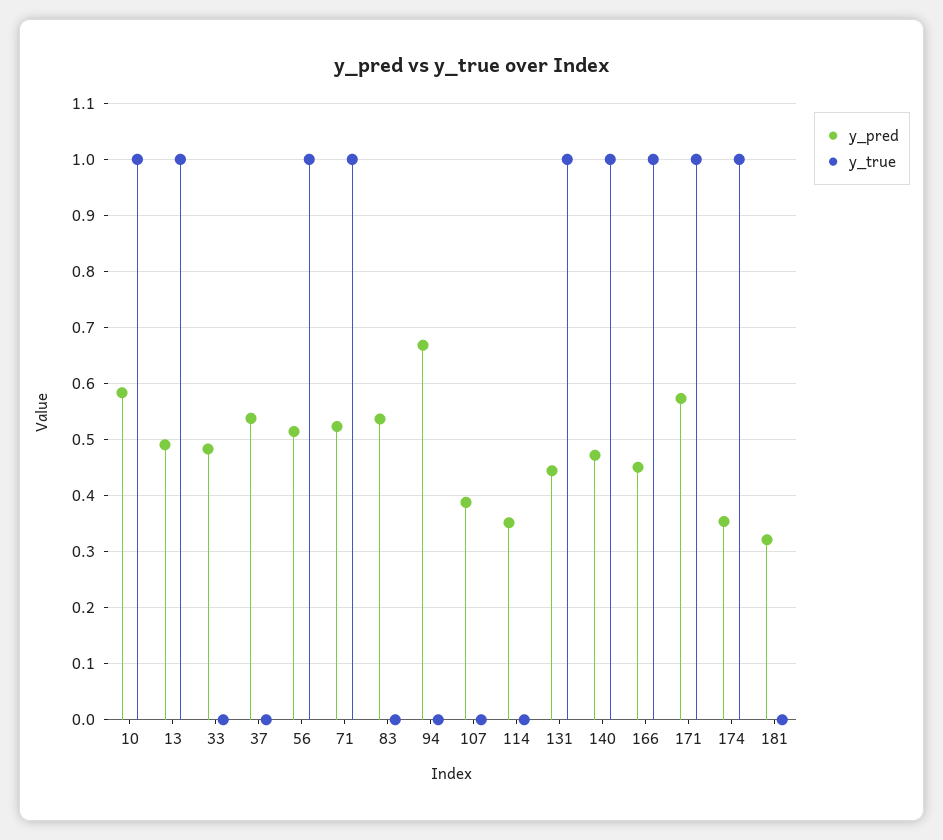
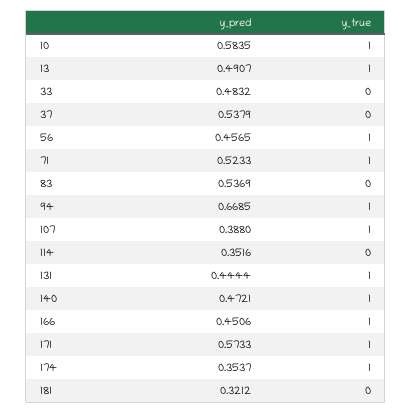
  {
    "y_pred": {
      "10": 0.5835,
      "13": 0.4907,
      "33": 0.4832,
      "37": 0.5379,
-     "56": 0.52,
+     "56": 0.4565,
      "71": 0.5233,
      "83": 0.5369,
      "94": 0.6685,
      "107": 0.388,
      "114": 0.3516,
      "131": 0.4444,
      "140": 0.4721,
      "166": 0.4506,
      "171": 0.5733,
      "174": 0.3537,
      "181": 0.3212
    },
    "y_true": {
      "10": 1,
      "13": 1,
      "33": 0,
      "37": 0,
      "56": 1,
      "71": 1,
      "83": 0,
-     "94": 0,
+     "94": 1,
-     "107": 0,
+     "107": 1,
      "114": 0,
      "131": 1,
      "140": 1,
      "166": 1,
      "171": 1,
      "174": 1,
      "181": 0
    }
  }

